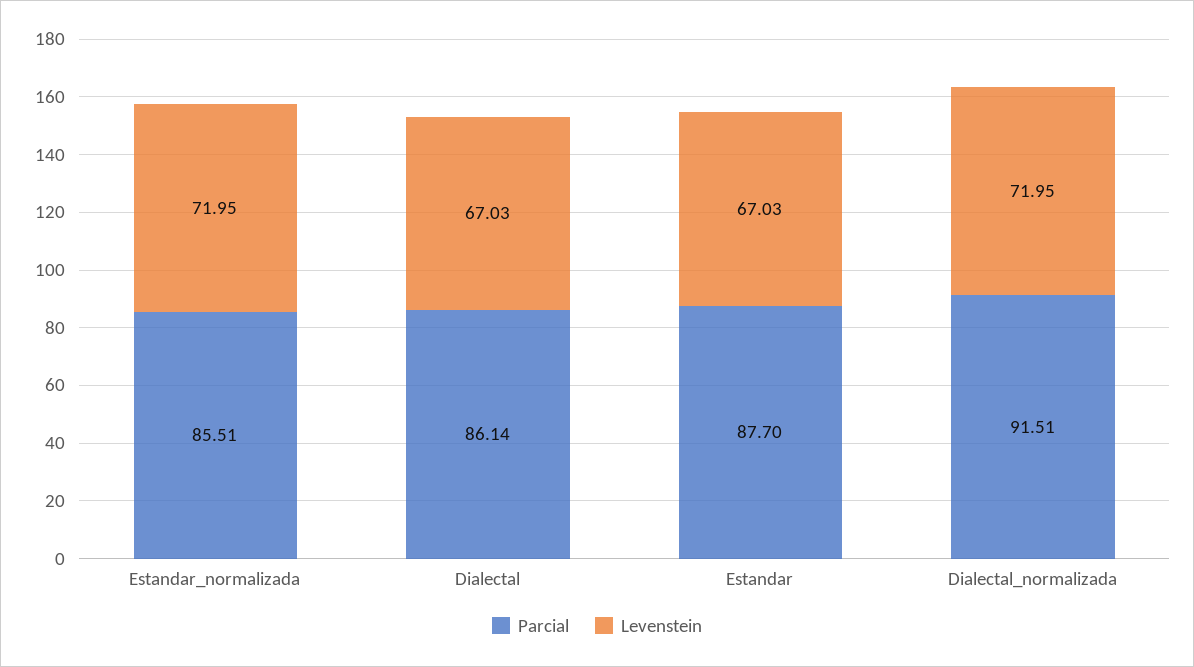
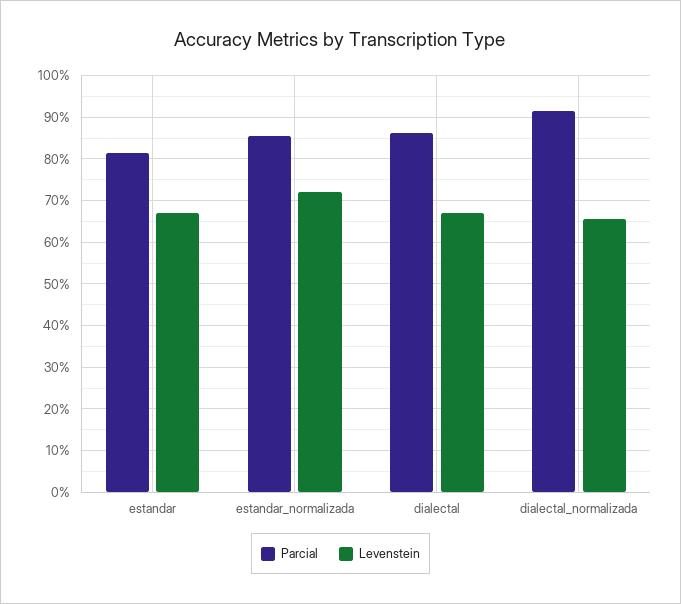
  {
    "Parcial": {
      "Estandar_normalizada": 85.51,
      "Dialectal": 86.14,
-     "Estandar": 87.7,
+     "Estandar": 82,
      "Dialectal_normalizada": 91.51
    },
    "Levenstein": {
      "Estandar_normalizada": 71.95,
      "Dialectal": 67.03,
      "Estandar": 67.03,
-     "Dialectal_normalizada": 71.95
+     "Dialectal_normalizada": 66
    }
  }

